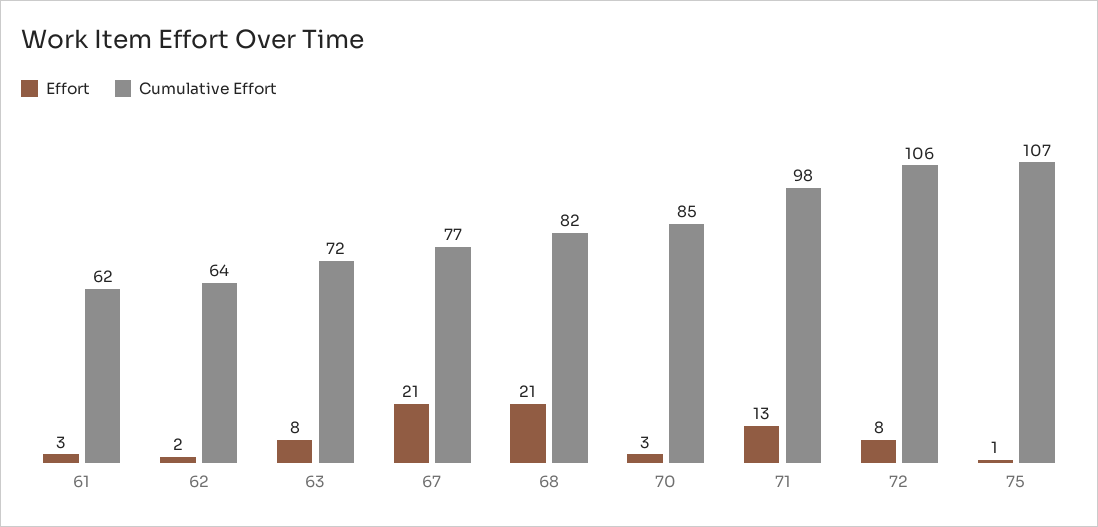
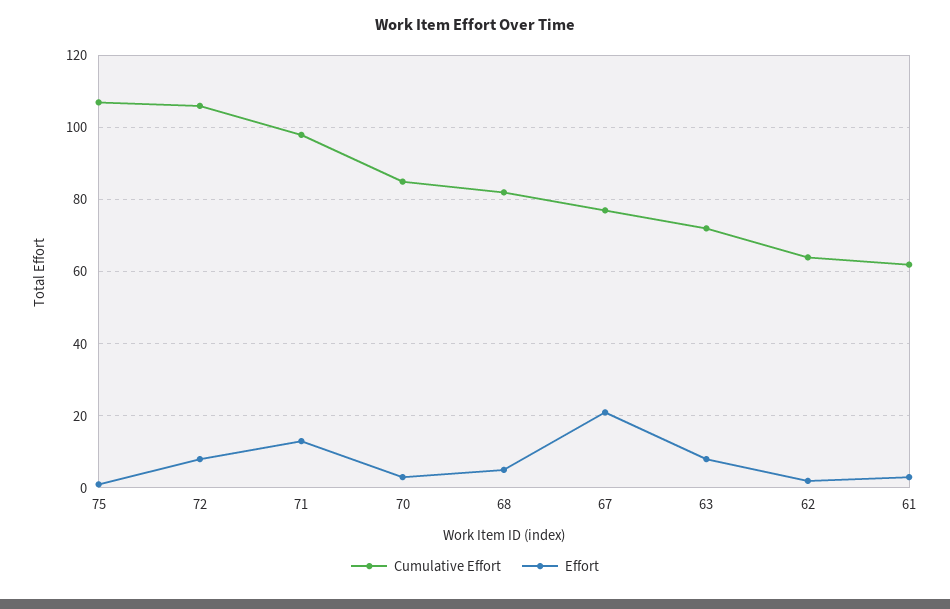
  {
    "Effort": {
      "61": 3,
      "62": 2,
      "63": 8,
      "67": 21,
-     "68": 21,
+     "68": 5,
      "70": 3,
      "71": 13,
      "72": 8,
      "75": 1
    },
    "Cumulative Effort": {
      "61": 62,
      "62": 64,
      "63": 72,
      "67": 77,
      "68": 82,
      "70": 85,
      "71": 98,
      "72": 106,
      "75": 107
    }
  }

